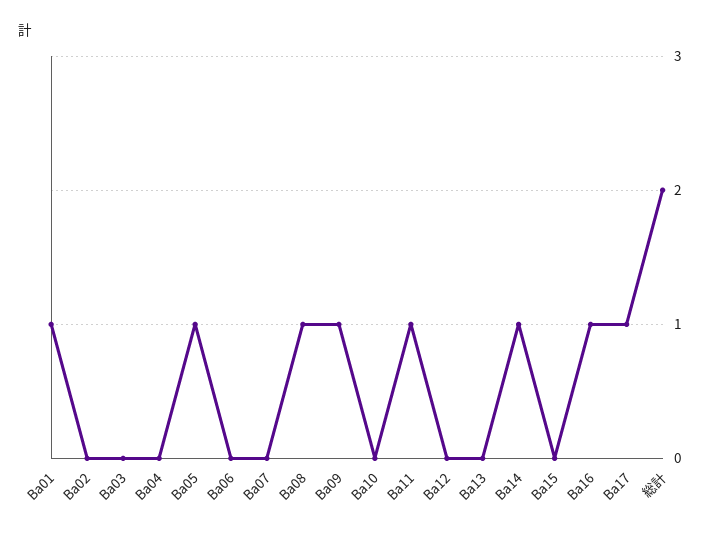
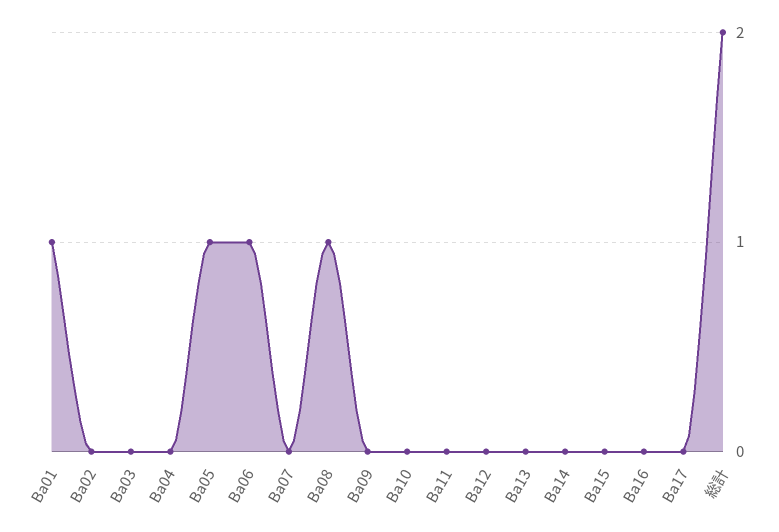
  {
    "Ba01": 1,
    "Ba02": 0,
    "Ba03": 0,
    "Ba04": 0,
    "Ba05": 1,
-   "Ba06": 0,
+   "Ba06": 1,
    "Ba07": 0,
    "Ba08": 1,
-   "Ba09": 1,
+   "Ba09": 0,
    "Ba10": 0,
-   "Ba11": 1,
+   "Ba11": 0,
    "Ba12": 0,
    "Ba13": 0,
-   "Ba14": 1,
+   "Ba14": 0,
    "Ba15": 0,
-   "Ba16": 1,
+   "Ba16": 0,
-   "Ba17": 1,
+   "Ba17": 0,
    "総計": 2
  }

